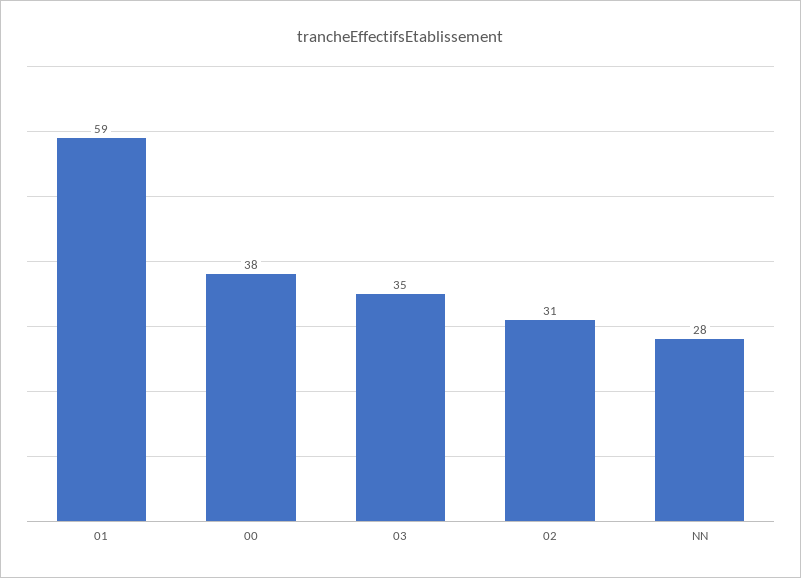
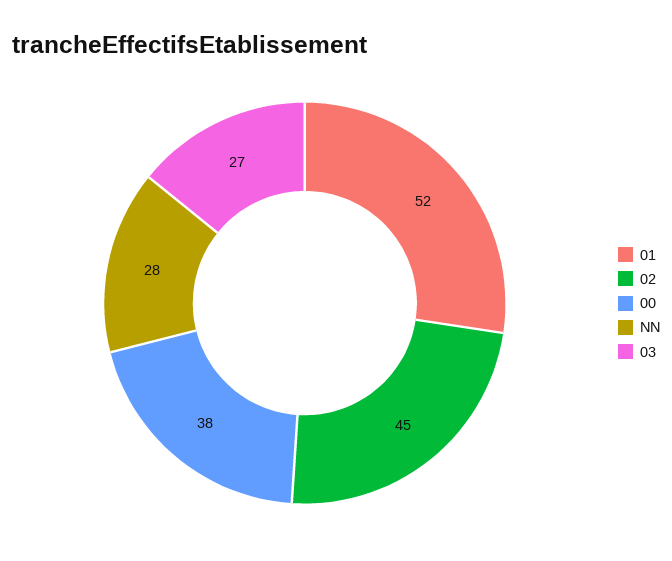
  {
-   "01": 59,
+   "01": 52,
    "00": 38,
-   "03": 35,
+   "03": 27,
-   "02": 31,
+   "02": 45,
    "NN": 28
  }

